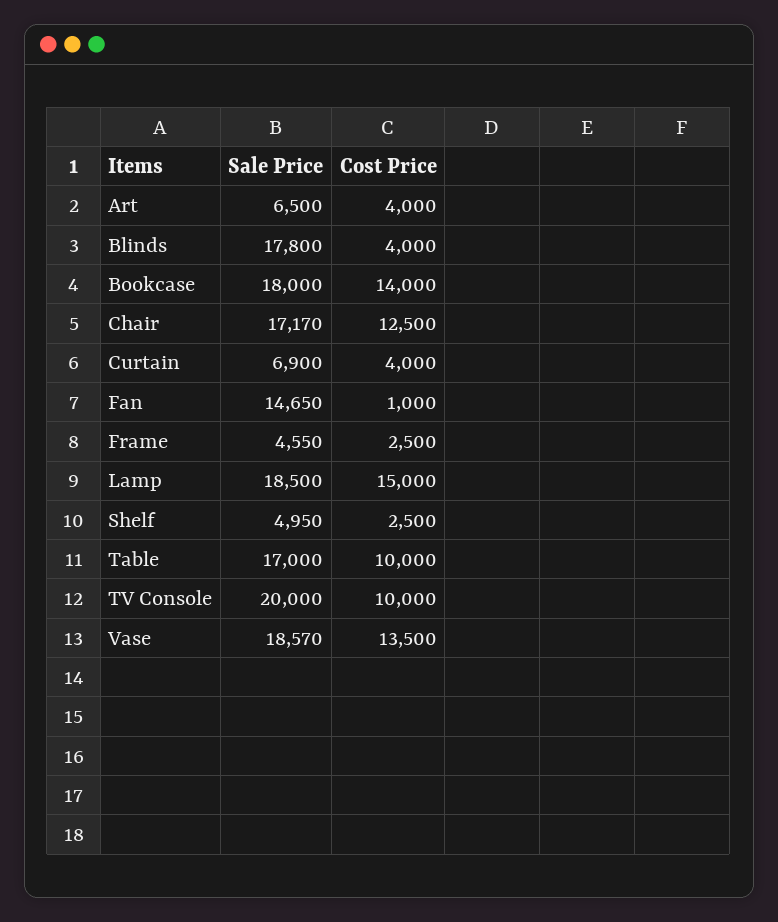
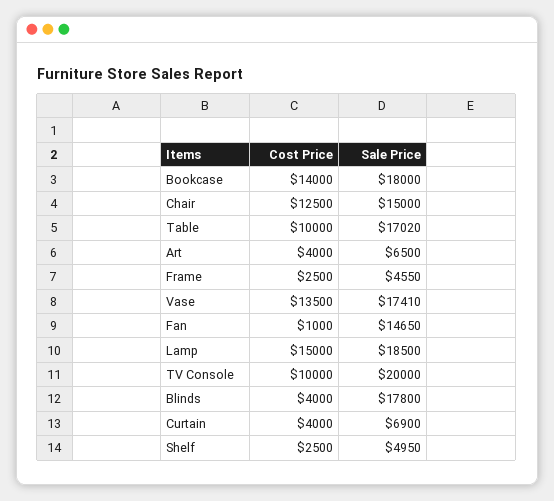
  {
    "Sale Price": {
      "Art": 6500,
      "Blinds": 17800,
      "Bookcase": 18000,
-     "Chair": 17170,
+     "Chair": 15000,
      "Curtain": 6900,
      "Fan": 14650,
      "Frame": 4550,
      "Lamp": 18500,
      "Shelf": 4950,
-     "Table": 17000,
+     "Table": 17020,
      "TV Console": 20000,
-     "Vase": 18570
+     "Vase": 17410
    },
    "Cost Price": {
      "Art": 4000,
      "Blinds": 4000,
      "Bookcase": 14000,
      "Chair": 12500,
      "Curtain": 4000,
      "Fan": 1000,
      "Frame": 2500,
      "Lamp": 15000,
      "Shelf": 2500,
      "Table": 10000,
      "TV Console": 10000,
      "Vase": 13500
    }
  }

